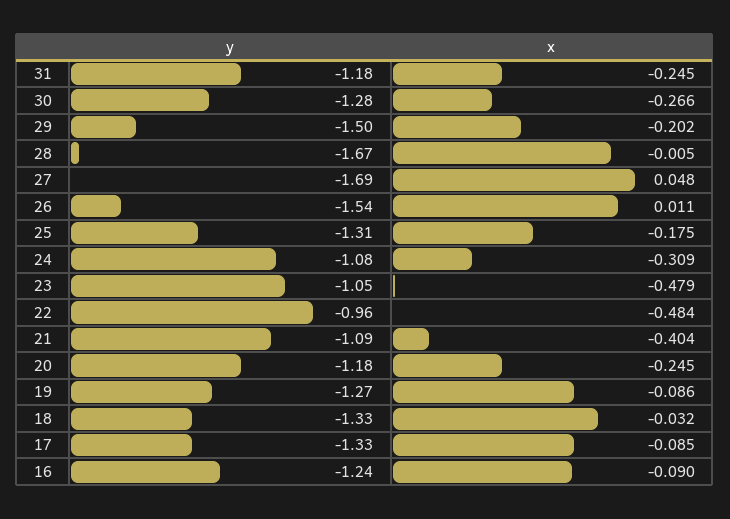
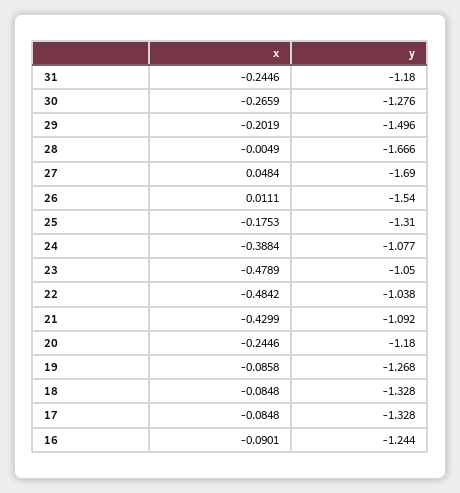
  {
    "y": {
      "31": -1.18,
      "30": -1.276,
      "29": -1.496,
      "28": -1.666,
      "27": -1.69,
      "26": -1.54,
      "25": -1.31,
      "24": -1.077,
      "23": -1.05,
-     "22": -0.96,
+     "22": -1.038,
      "21": -1.092,
      "20": -1.18,
      "19": -1.268,
      "18": -1.328,
      "17": -1.328,
      "16": -1.244
    },
    "x": {
      "31": -0.2446,
      "30": -0.2659,
      "29": -0.2019,
      "28": -0.0049,
      "27": 0.0484,
      "26": 0.0111,
      "25": -0.1753,
-     "24": -0.309,
+     "24": -0.3884,
      "23": -0.4789,
      "22": -0.4842,
-     "21": -0.404,
+     "21": -0.4299,
      "20": -0.2446,
      "19": -0.0858,
-     "18": -0.032,
+     "18": -0.0848,
      "17": -0.0848,
      "16": -0.0901
    }
  }

